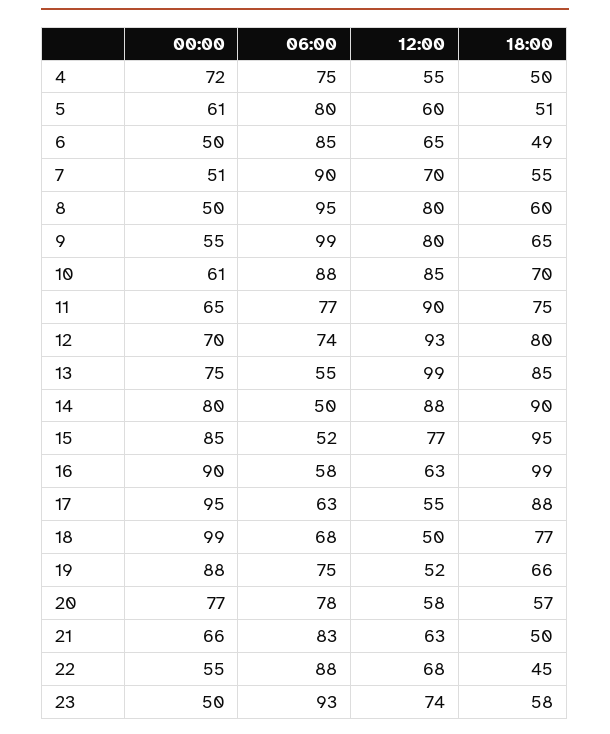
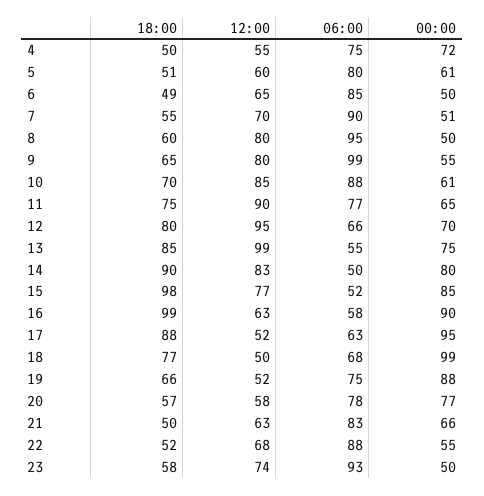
  {
    "00:00": {
      "4": 72,
      "5": 61,
      "6": 50,
      "7": 51,
      "8": 50,
      "9": 55,
      "10": 61,
      "11": 65,
      "12": 70,
      "13": 75,
      "14": 80,
      "15": 85,
      "16": 90,
      "17": 95,
      "18": 99,
      "19": 88,
      "20": 77,
      "21": 66,
      "22": 55,
      "23": 50
    },
    "06:00": {
      "4": 75,
      "5": 80,
      "6": 85,
      "7": 90,
      "8": 95,
      "9": 99,
      "10": 88,
      "11": 77,
-     "12": 74,
+     "12": 66,
      "13": 55,
      "14": 50,
      "15": 52,
      "16": 58,
      "17": 63,
      "18": 68,
      "19": 75,
      "20": 78,
      "21": 83,
      "22": 88,
      "23": 93
    },
    "12:00": {
      "4": 55,
      "5": 60,
      "6": 65,
      "7": 70,
      "8": 80,
      "9": 80,
      "10": 85,
      "11": 90,
-     "12": 93,
+     "12": 95,
      "13": 99,
-     "14": 88,
+     "14": 83,
      "15": 77,
      "16": 63,
-     "17": 55,
+     "17": 52,
      "18": 50,
      "19": 52,
      "20": 58,
      "21": 63,
      "22": 68,
      "23": 74
    },
    "18:00": {
      "4": 50,
      "5": 51,
      "6": 49,
      "7": 55,
      "8": 60,
      "9": 65,
      "10": 70,
      "11": 75,
      "12": 80,
      "13": 85,
      "14": 90,
-     "15": 95,
+     "15": 98,
      "16": 99,
      "17": 88,
      "18": 77,
      "19": 66,
      "20": 57,
      "21": 50,
-     "22": 45,
+     "22": 52,
      "23": 58
    }
  }

